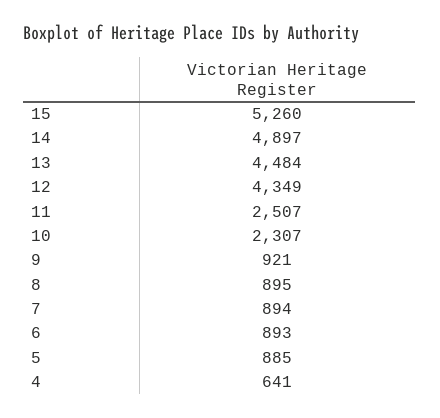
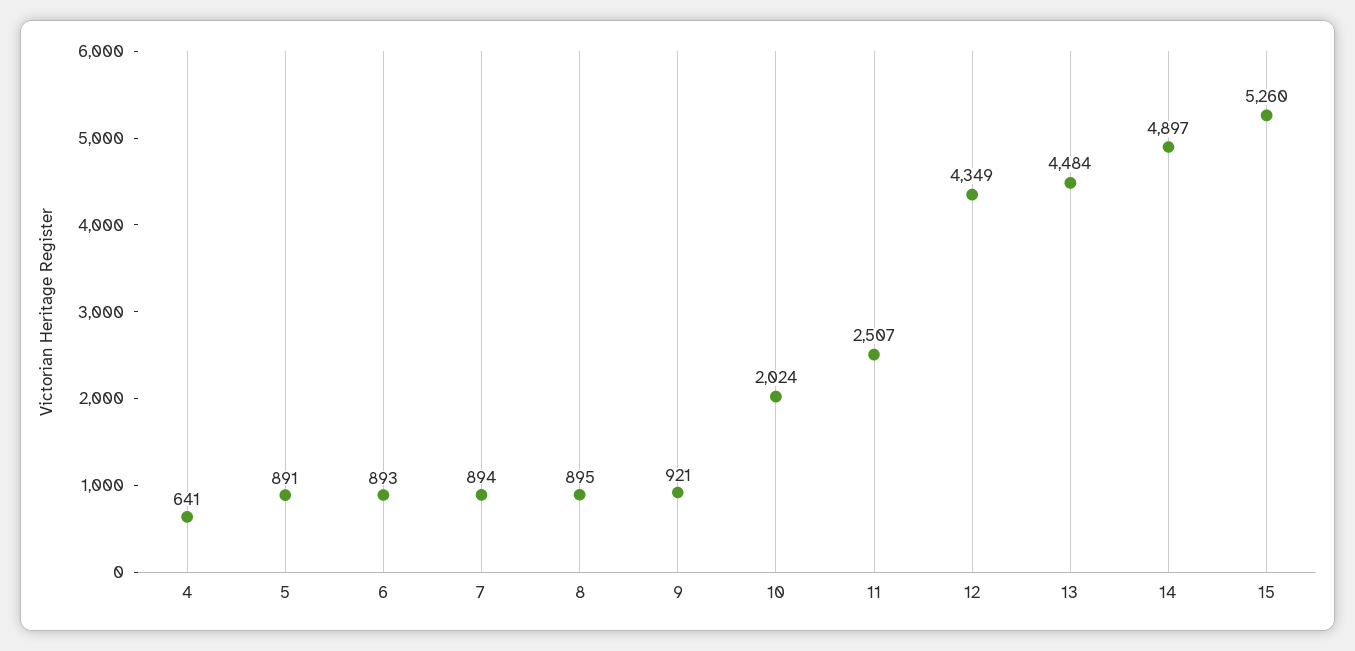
  {
    "15": 5260,
    "14": 4897,
    "13": 4484,
    "12": 4349,
    "11": 2507,
-   "10": 2307,
+   "10": 2024,
    "9": 921,
    "8": 895,
    "7": 894,
    "6": 893,
-   "5": 885,
+   "5": 891,
    "4": 641
  }

